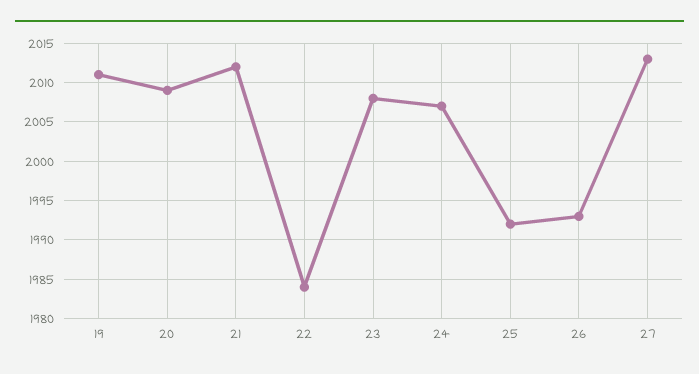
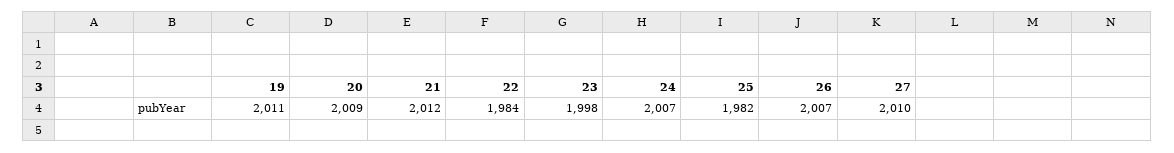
  {
    "19": 2011,
    "20": 2009,
    "21": 2012,
    "22": 1984,
-   "23": 2008,
+   "23": 1998,
    "24": 2007,
-   "25": 1992,
+   "25": 1982,
-   "26": 1993,
+   "26": 2007,
-   "27": 2013
+   "27": 2010
  }

